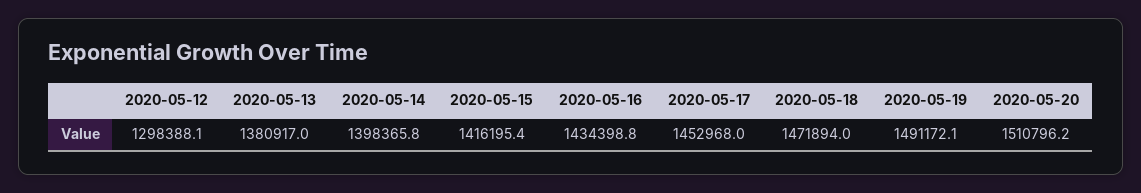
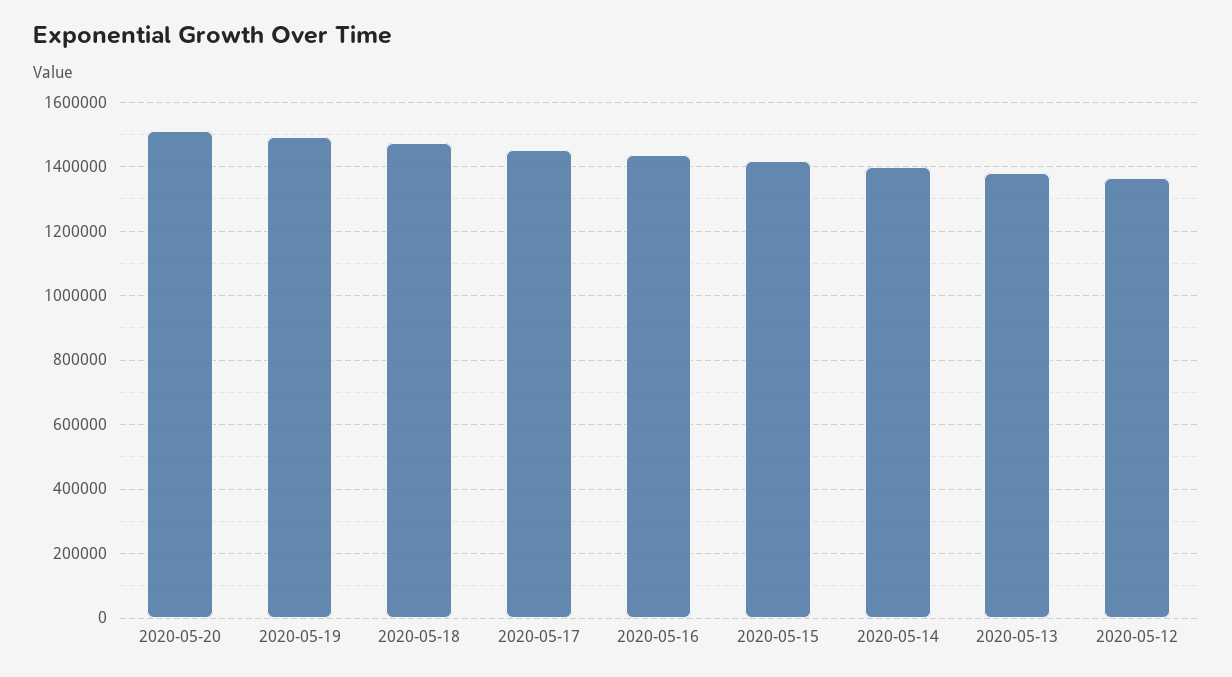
  {
-   "2020-05-12": 1298388.1,
+   "2020-05-12": 1360000,
    "2020-05-13": 1380917,
    "2020-05-14": 1398365.8,
    "2020-05-15": 1416195.4,
    "2020-05-16": 1434398.8,
    "2020-05-17": 1452968,
    "2020-05-18": 1471894,
    "2020-05-19": 1491172.1,
    "2020-05-20": 1510796.2
  }

